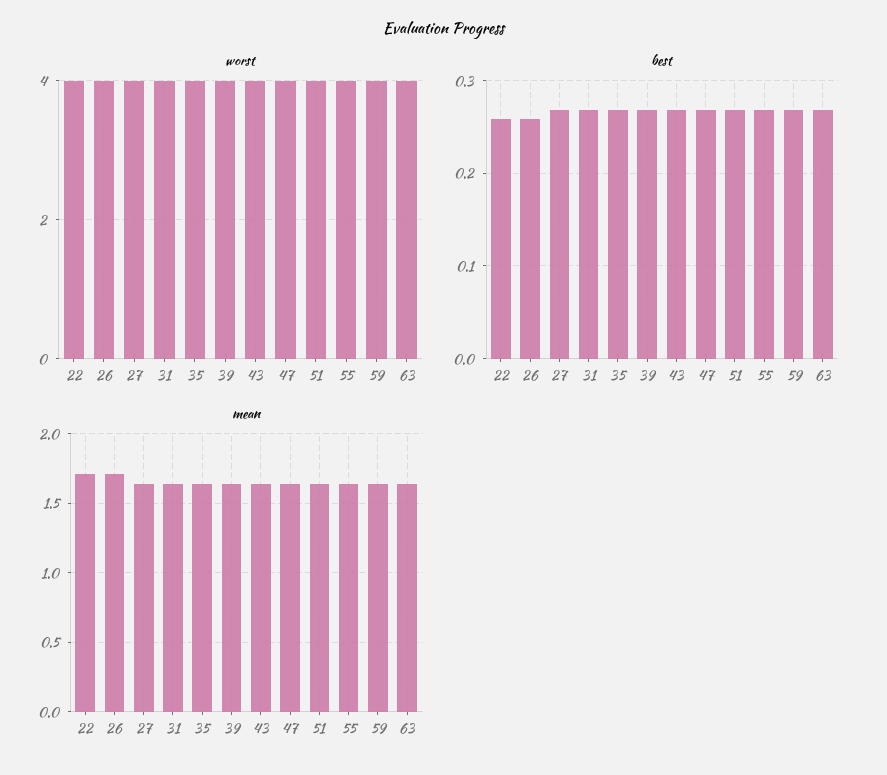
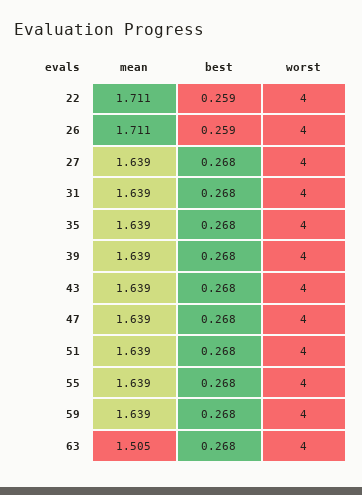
  {
    "worst": {
      "22": 4,
      "26": 4,
      "27": 4,
      "31": 4,
      "35": 4,
      "39": 4,
      "43": 4,
      "47": 4,
      "51": 4,
      "55": 4,
      "59": 4,
      "63": 4
    },
    "best": {
      "22": 0.259,
      "26": 0.259,
      "27": 0.268,
      "31": 0.268,
      "35": 0.268,
      "39": 0.268,
      "43": 0.268,
      "47": 0.268,
      "51": 0.268,
      "55": 0.268,
      "59": 0.268,
      "63": 0.268
    },
    "mean": {
      "22": 1.711,
      "26": 1.711,
      "27": 1.639,
      "31": 1.639,
      "35": 1.639,
      "39": 1.639,
      "43": 1.639,
      "47": 1.639,
      "51": 1.639,
      "55": 1.639,
      "59": 1.639,
-     "63": 1.65
+     "63": 1.505
    }
  }

